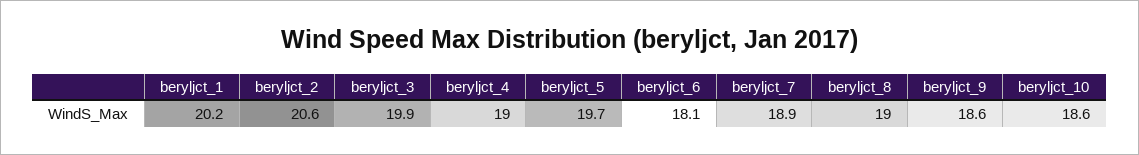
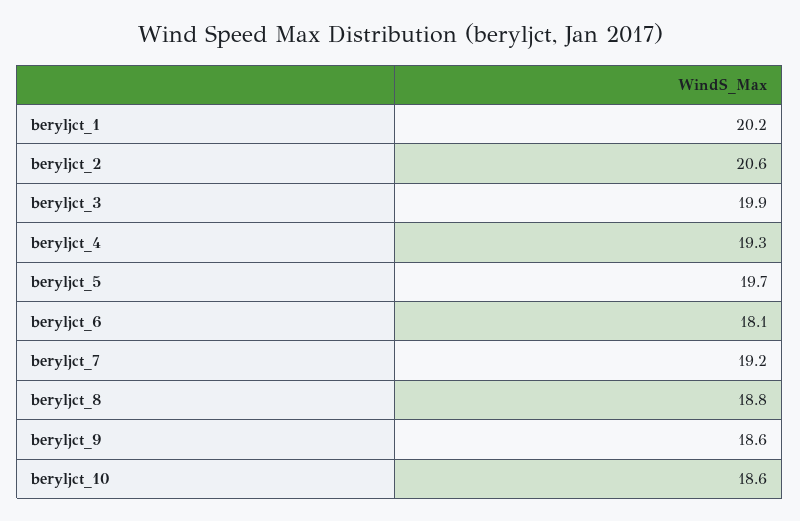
  {
    "beryljct_1": 20.2,
    "beryljct_2": 20.6,
    "beryljct_3": 19.9,
-   "beryljct_4": 19,
+   "beryljct_4": 19.3,
    "beryljct_5": 19.7,
    "beryljct_6": 18.1,
-   "beryljct_7": 18.9,
+   "beryljct_7": 19.2,
-   "beryljct_8": 19,
+   "beryljct_8": 18.8,
    "beryljct_9": 18.6,
    "beryljct_10": 18.6
  }

